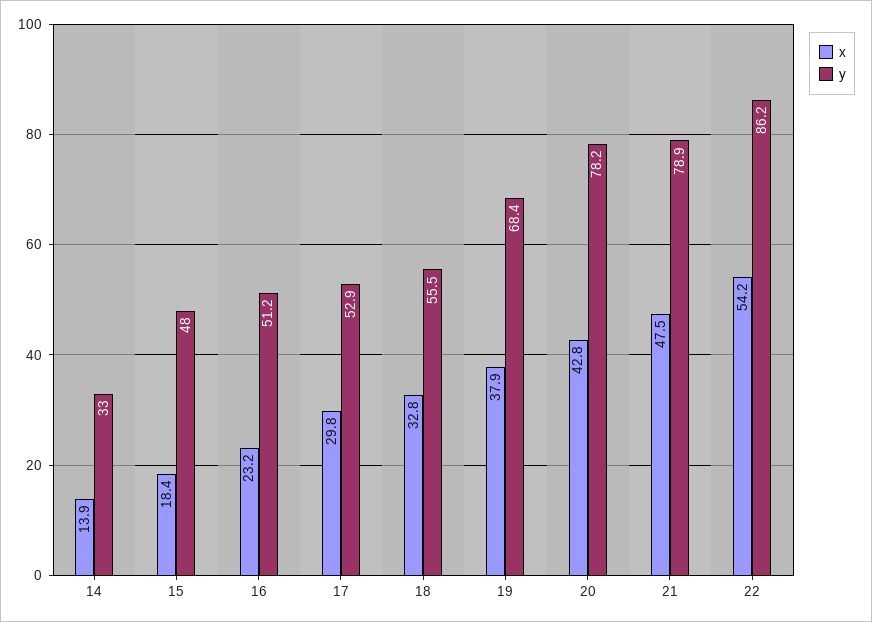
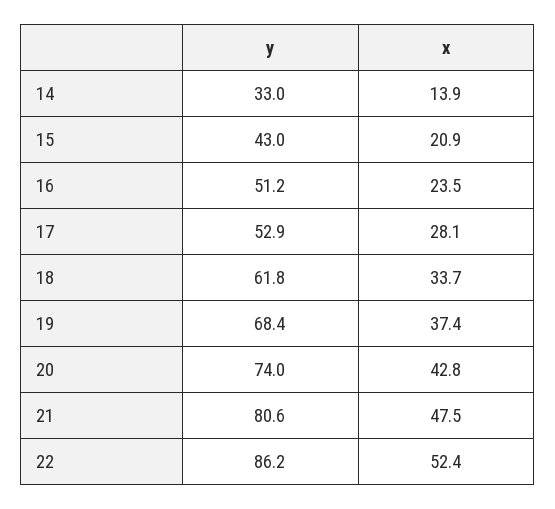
  {
    "x": {
      "14": 13.9,
-     "15": 18.4,
+     "15": 20.9,
-     "16": 23.2,
+     "16": 23.5,
-     "17": 29.8,
+     "17": 28.1,
-     "18": 32.8,
+     "18": 33.7,
-     "19": 37.9,
+     "19": 37.4,
      "20": 42.8,
      "21": 47.5,
-     "22": 54.2
+     "22": 52.4
    },
    "y": {
      "14": 33,
-     "15": 48,
+     "15": 43,
      "16": 51.2,
      "17": 52.9,
-     "18": 55.5,
+     "18": 61.8,
      "19": 68.4,
-     "20": 78.2,
+     "20": 74,
-     "21": 78.9,
+     "21": 80.6,
      "22": 86.2
    }
  }

